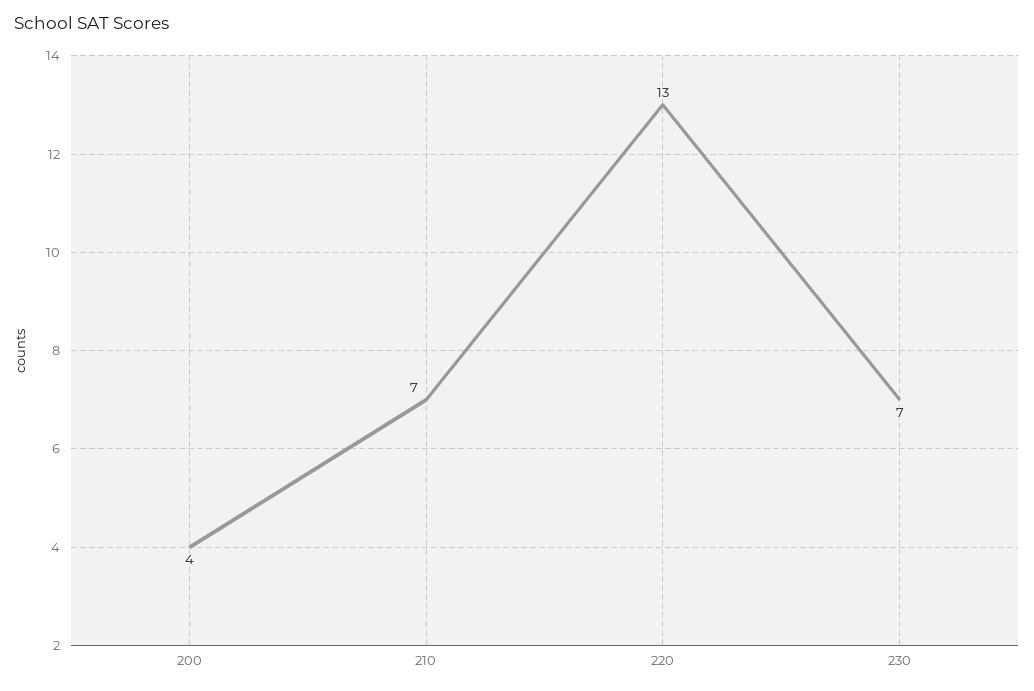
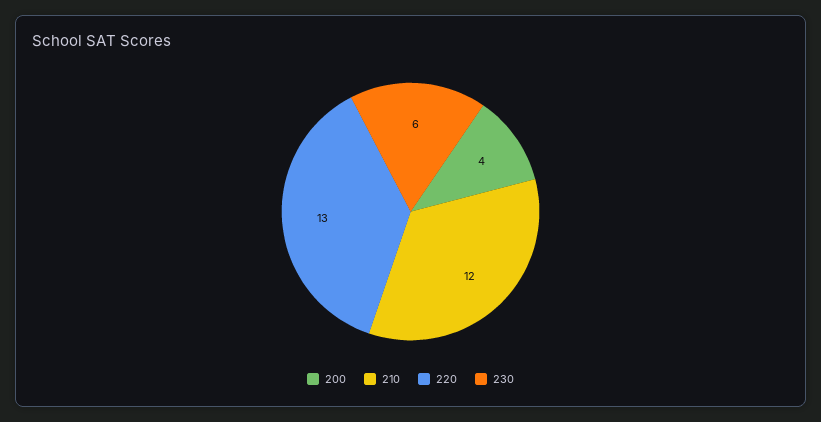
  {
    "200": 4,
-   "210": 7,
+   "210": 12,
    "220": 13,
-   "230": 7
+   "230": 6
  }

